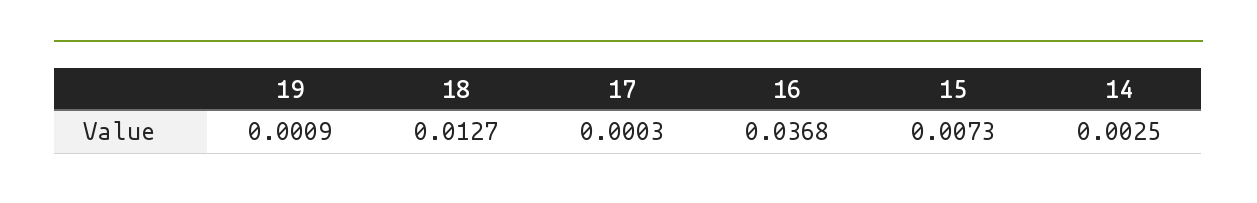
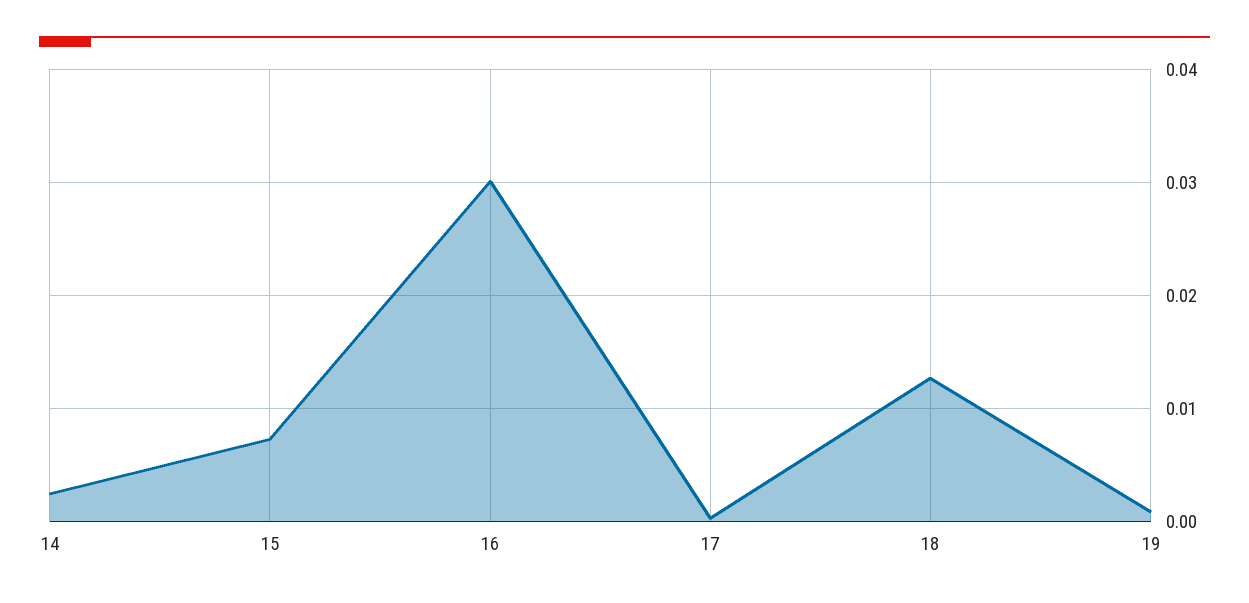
  {
    "19": 0.0009,
    "18": 0.0127,
    "17": 0.0003,
-   "16": 0.0368,
+   "16": 0.03,
    "15": 0.0073,
    "14": 0.0025
  }

